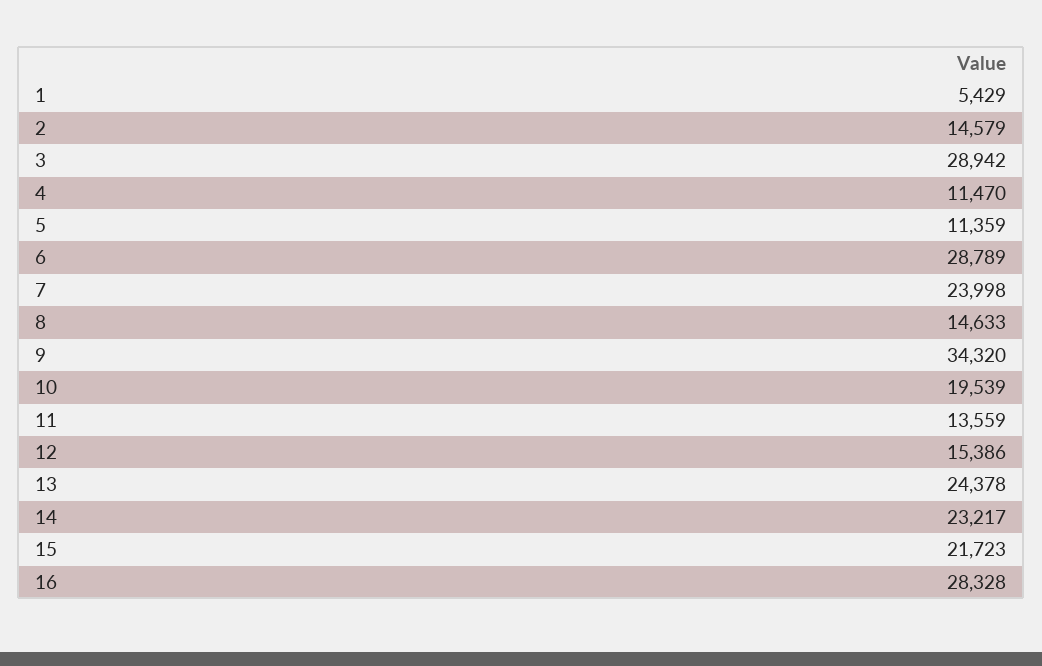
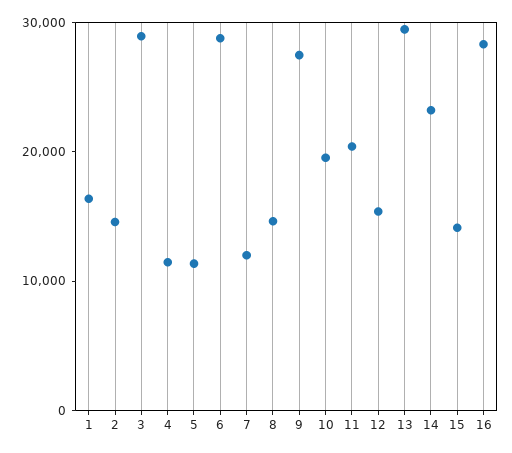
  {
-   "1": 5429,
+   "1": 16000,
    "2": 14579,
    "3": 28942,
    "4": 11470,
    "5": 11359,
    "6": 28789,
-   "7": 23998,
+   "7": 12000,
    "8": 14633,
-   "9": 34320,
+   "9": 28000,
    "10": 19539,
-   "11": 13559,
+   "11": 20000,
    "12": 15386,
-   "13": 24378,
+   "13": 30000,
    "14": 23217,
-   "15": 21723,
+   "15": 14000,
    "16": 28328
  }

